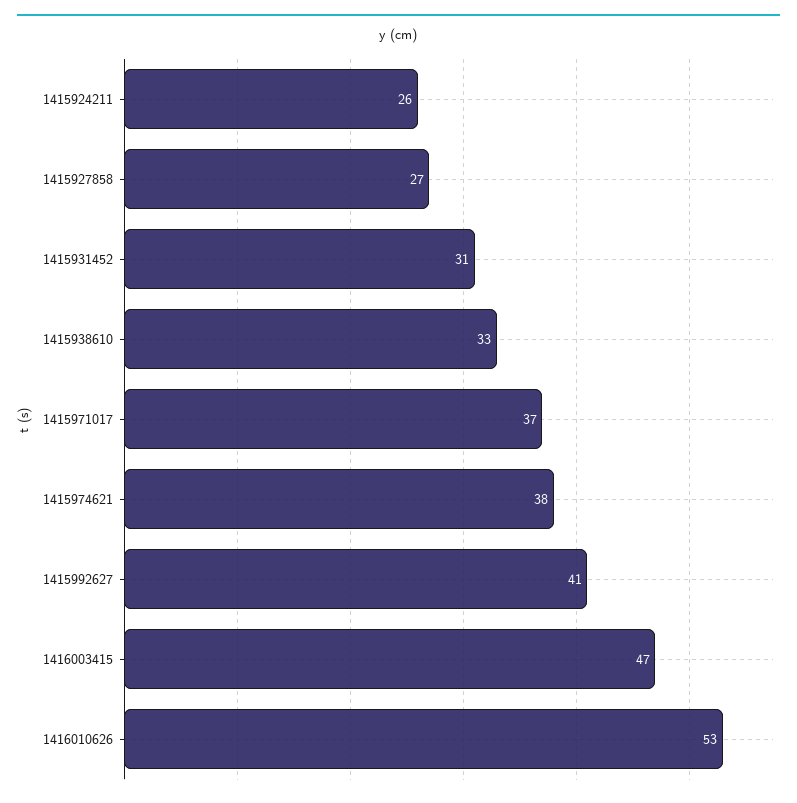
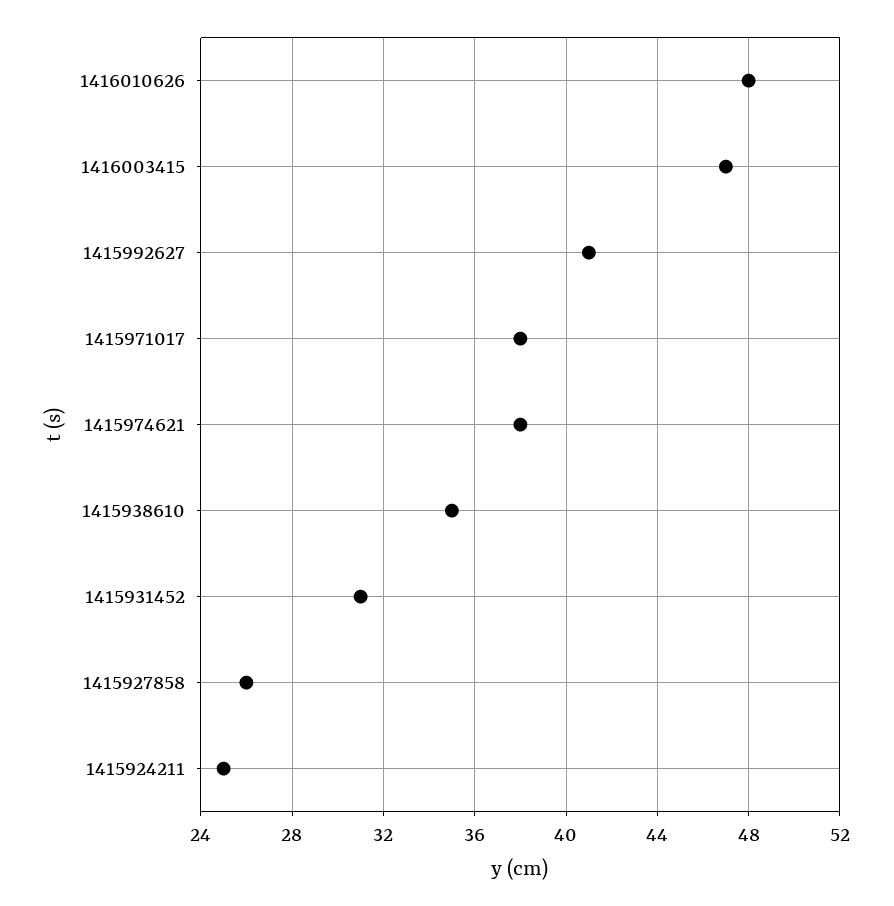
  {
-   "1415924211": 26,
+   "1415924211": 25,
-   "1415927858": 27,
+   "1415927858": 26,
    "1415931452": 31,
-   "1415938610": 33,
+   "1415938610": 35,
-   "1415971017": 37,
+   "1415971017": 38,
    "1415974621": 38,
    "1415992627": 41,
    "1416003415": 47,
-   "1416010626": 53
+   "1416010626": 48
  }

